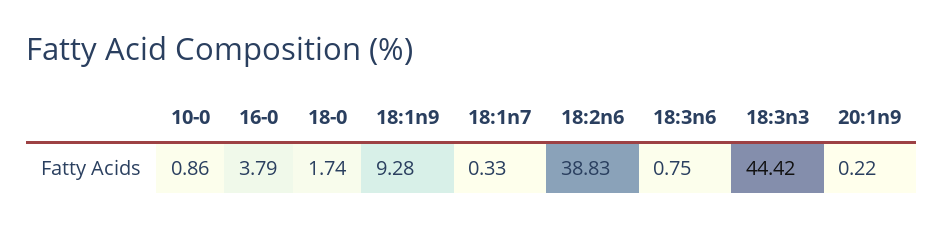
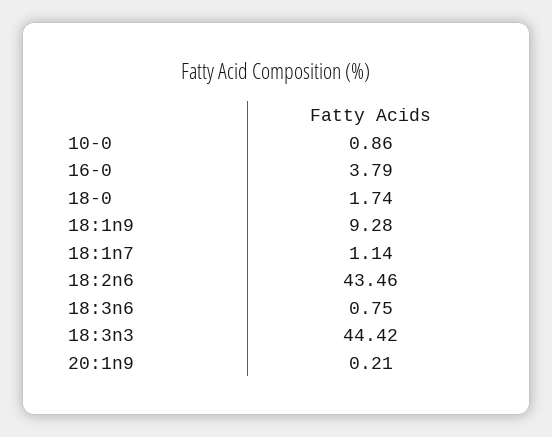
  {
    "10-0": 0.86,
    "16-0": 3.79,
    "18-0": 1.74,
    "18:1n9": 9.28,
-   "18:1n7": 0.33,
+   "18:1n7": 1.14,
-   "18:2n6": 38.83,
+   "18:2n6": 43.46,
    "18:3n6": 0.75,
    "18:3n3": 44.42,
-   "20:1n9": 0.22
+   "20:1n9": 0.21
  }

